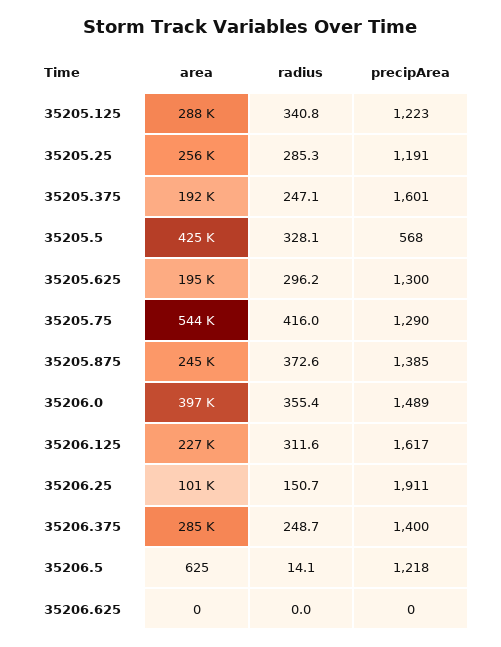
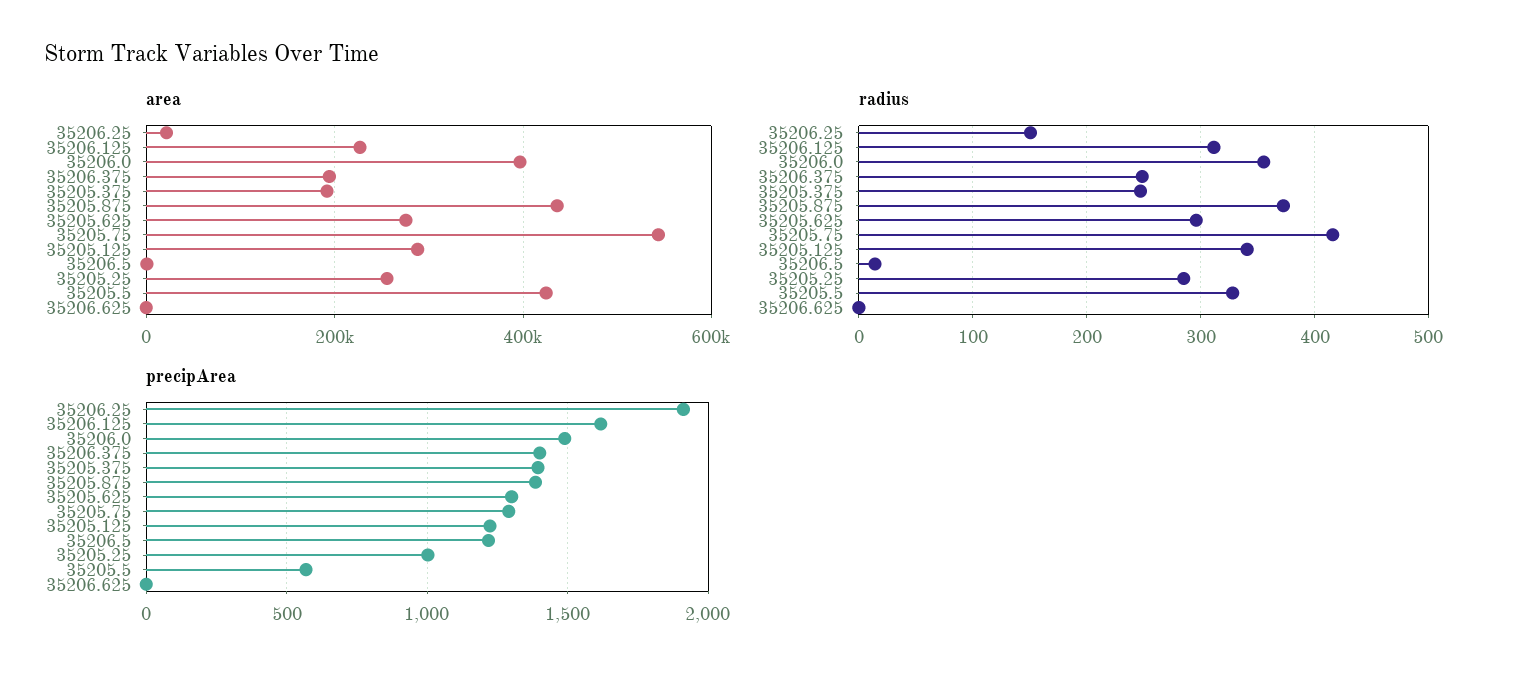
  {
    "area": {
      "35205.125": 288000,
      "35205.25": 256000,
      "35205.375": 192000,
      "35205.5": 425000,
-     "35205.625": 195000,
+     "35205.625": 280000,
      "35205.75": 544000,
-     "35205.875": 245000,
+     "35205.875": 440000,
      "35206.0": 397000,
      "35206.125": 227000,
-     "35206.25": 101000,
+     "35206.25": 20000,
-     "35206.375": 285000,
+     "35206.375": 200000,
      "35206.5": 625,
      "35206.625": 0
    },
    "radius": {
      "35205.125": 340.8,
      "35205.25": 285.3,
      "35205.375": 247.1,
      "35205.5": 328.1,
      "35205.625": 296.2,
      "35205.75": 416,
      "35205.875": 372.6,
      "35206.0": 355.4,
      "35206.125": 311.6,
      "35206.25": 150.7,
      "35206.375": 248.7,
      "35206.5": 14.1,
      "35206.625": 0
    },
    "precipArea": {
      "35205.125": 1223,
-     "35205.25": 1191,
+     "35205.25": 1000,
-     "35205.375": 1601,
+     "35205.375": 1400,
      "35205.5": 568,
      "35205.625": 1300,
      "35205.75": 1290,
      "35205.875": 1385,
      "35206.0": 1489,
      "35206.125": 1617,
      "35206.25": 1911,
      "35206.375": 1400,
      "35206.5": 1218,
      "35206.625": 0
    }
  }

